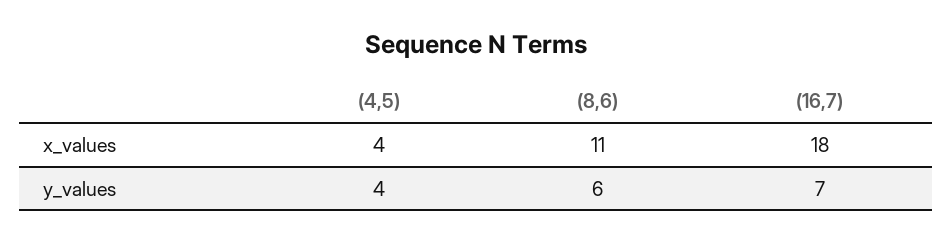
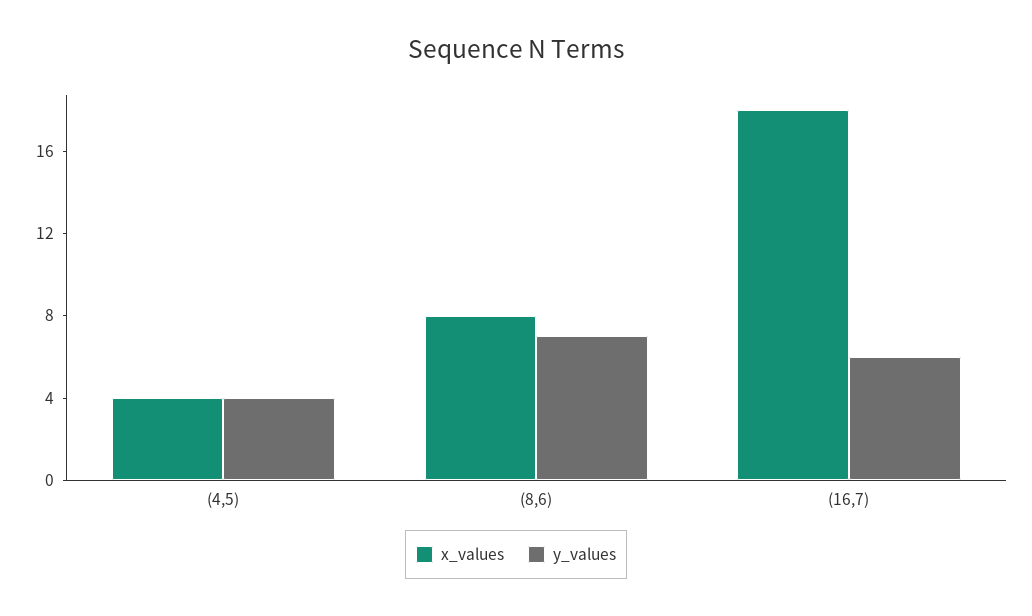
  {
    "x_values": {
      "(4,5)": 4,
-     "(8,6)": 11,
+     "(8,6)": 8,
      "(16,7)": 18
    },
    "y_values": {
      "(4,5)": 4,
-     "(8,6)": 6,
+     "(8,6)": 7,
-     "(16,7)": 7
+     "(16,7)": 6
    }
  }

